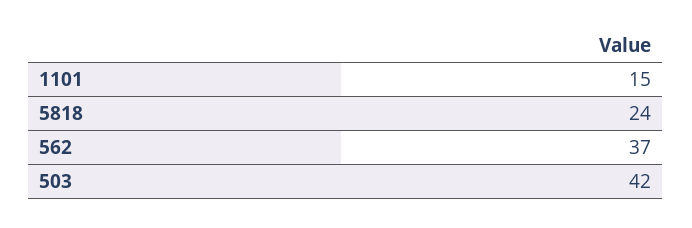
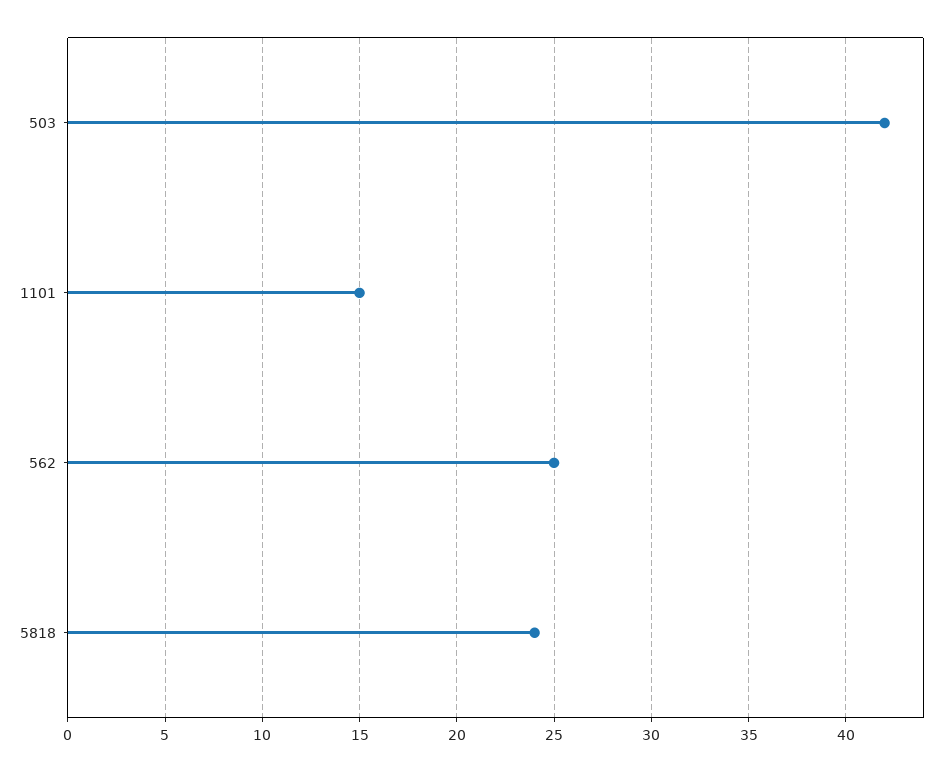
  {
    "1101": 15,
    "5818": 24,
-   "562": 37,
+   "562": 25,
    "503": 42
  }

